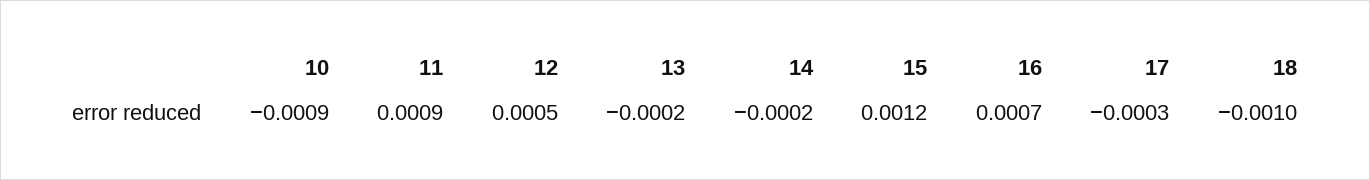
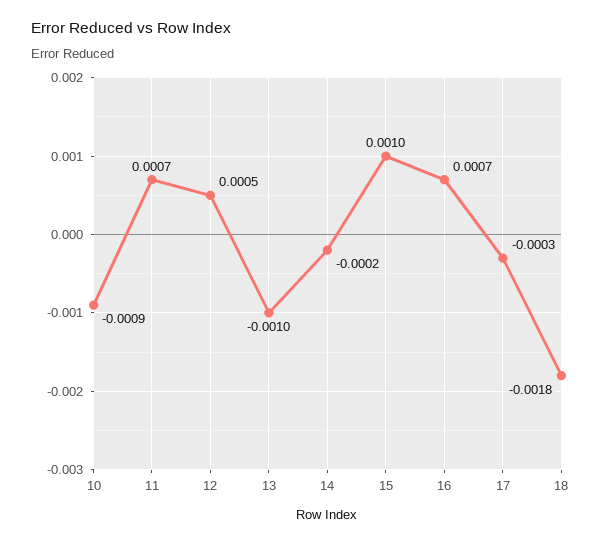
  {
    "10": -0.0009,
-   "11": 0.0009,
+   "11": 0.0007,
    "12": 0.0005,
-   "13": -0.0002,
+   "13": -0.001,
    "14": -0.0002,
-   "15": 0.0012,
+   "15": 0.001,
    "16": 0.0007,
    "17": -0.0003,
-   "18": -0.001
+   "18": -0.0018
  }

